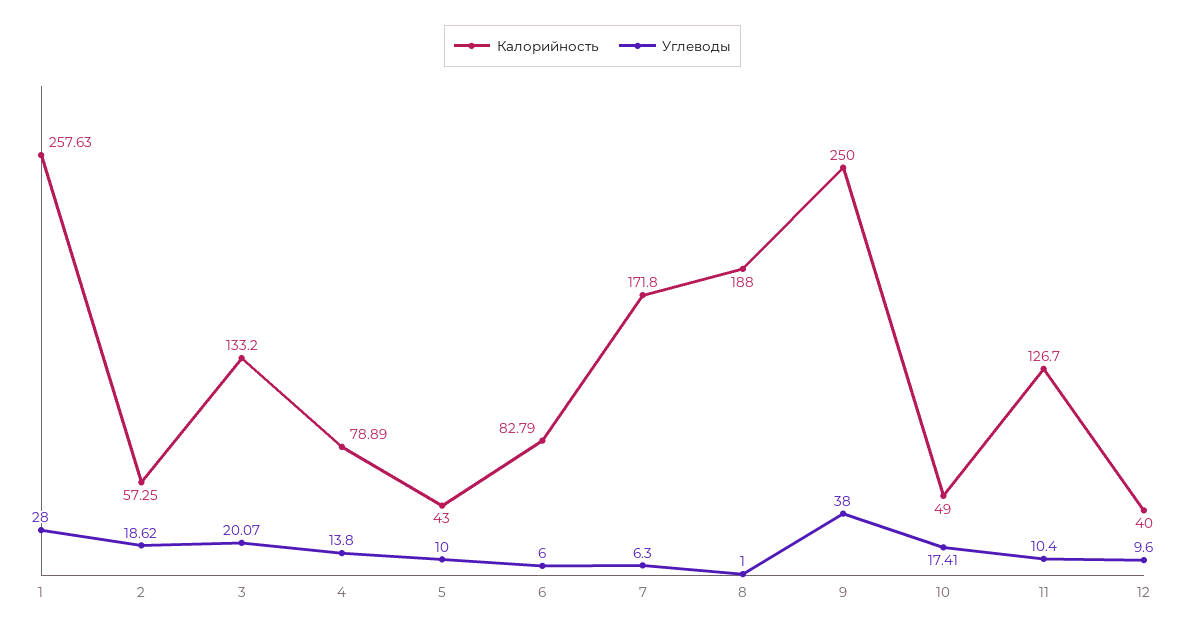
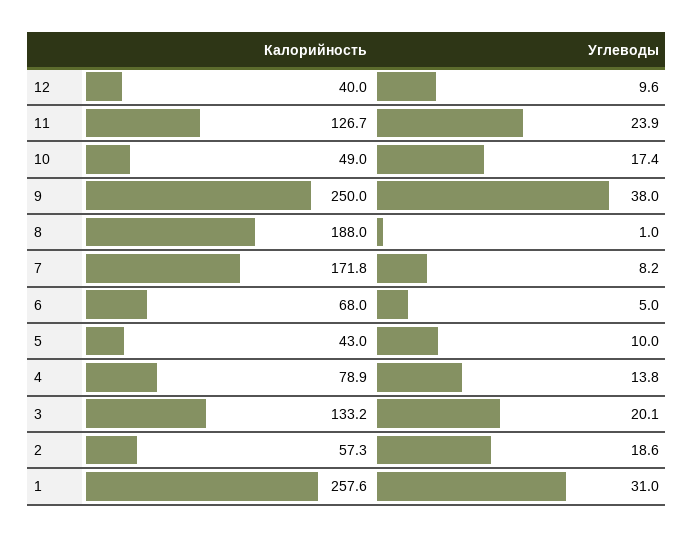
  {
    "Калорийность": {
      "1": 257.63,
      "2": 57.25,
      "3": 133.2,
      "4": 78.89,
      "5": 43,
-     "6": 82.79,
+     "6": 68,
      "7": 171.8,
      "8": 188,
      "9": 250,
      "10": 49,
      "11": 126.7,
      "12": 40
    },
    "Углеводы": {
-     "1": 28,
+     "1": 31,
      "2": 18.62,
      "3": 20.07,
      "4": 13.8,
      "5": 10,
-     "6": 6,
+     "6": 5,
-     "7": 6.3,
+     "7": 8.2,
      "8": 1,
      "9": 38,
      "10": 17.41,
-     "11": 10.4,
+     "11": 23.9,
      "12": 9.6
    }
  }

